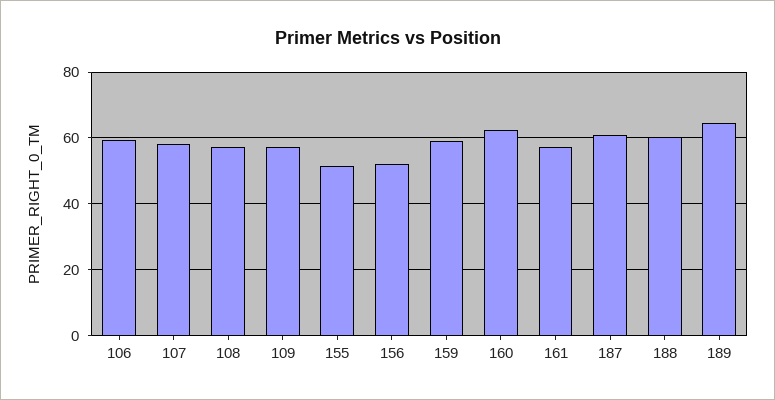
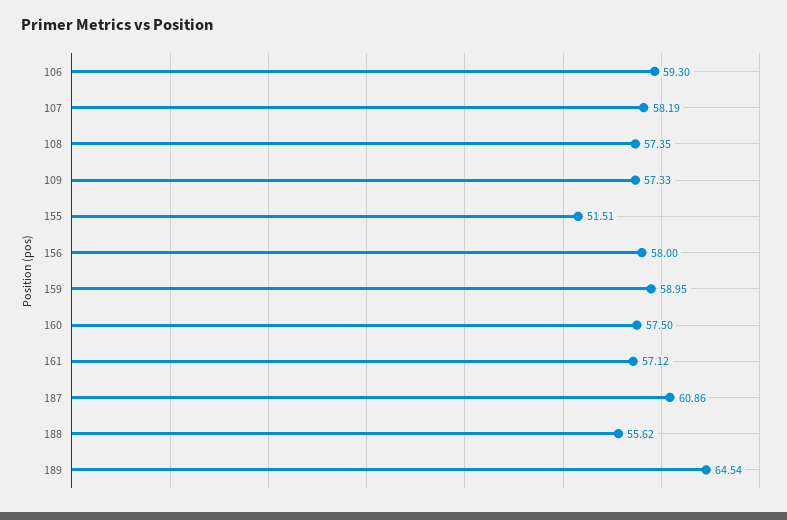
  {
    "106": 59.3,
    "107": 58.19,
    "108": 57.35,
    "109": 57.33,
    "155": 51.51,
-   "156": 52,
+   "156": 58,
    "159": 58.95,
-   "160": 62,
+   "160": 57.5,
    "161": 57.12,
    "187": 60.86,
-   "188": 60,
+   "188": 55.62,
    "189": 64.54
  }

